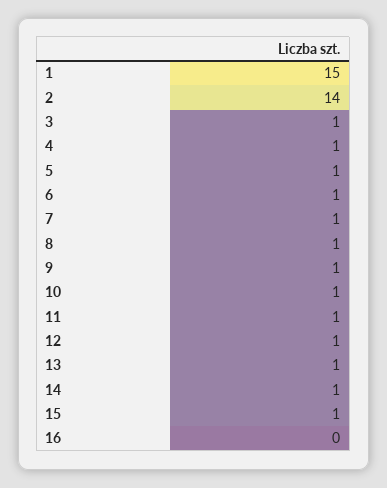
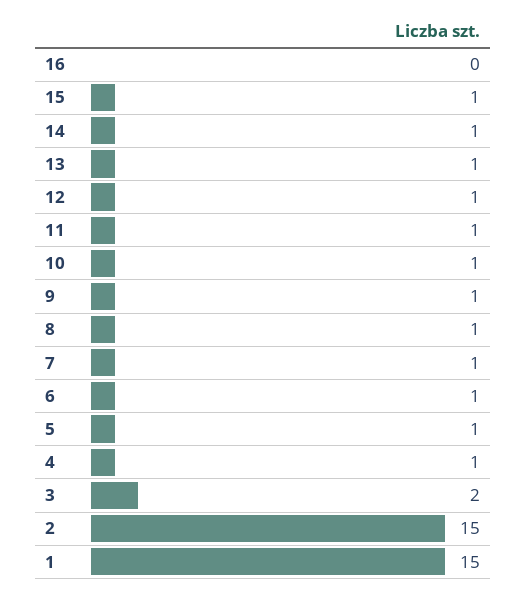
  {
    "1": 15,
-   "2": 14,
+   "2": 15,
-   "3": 1,
+   "3": 2,
    "4": 1,
    "5": 1,
    "6": 1,
    "7": 1,
    "8": 1,
    "9": 1,
    "10": 1,
    "11": 1,
    "12": 1,
    "13": 1,
    "14": 1,
    "15": 1,
    "16": 0
  }

